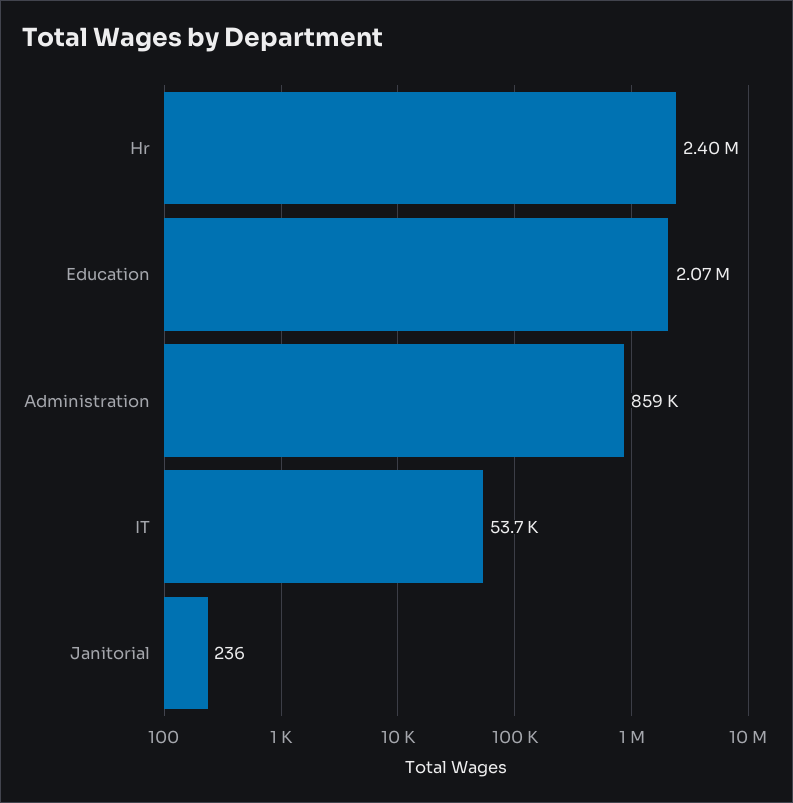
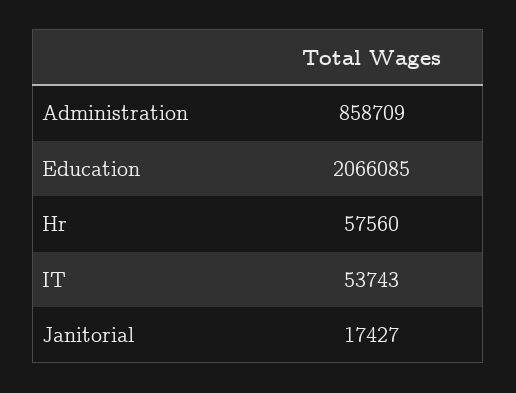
  {
-   "Hr": 2400000,
+   "Hr": 57560,
    "Education": 2066085,
    "Administration": 858709,
    "IT": 53743,
-   "Janitorial": 236
+   "Janitorial": 17427
  }

